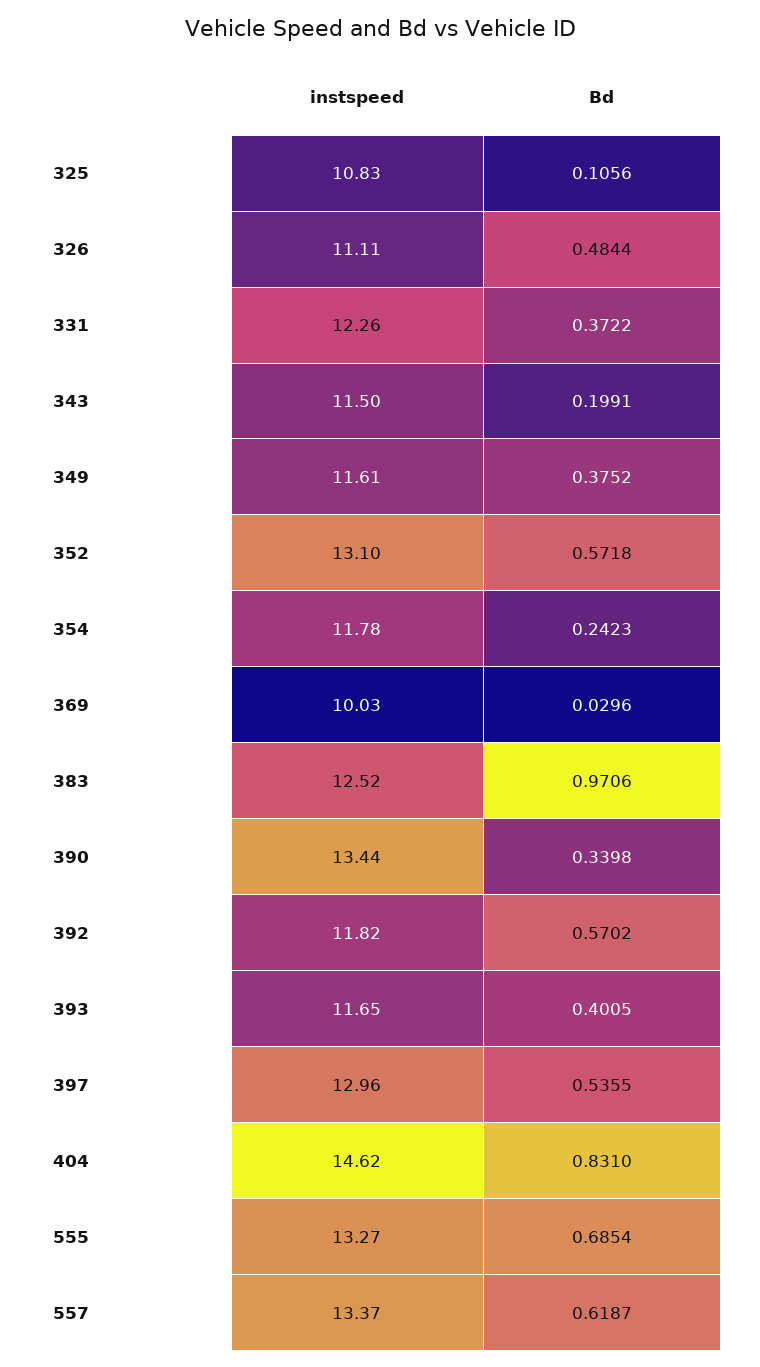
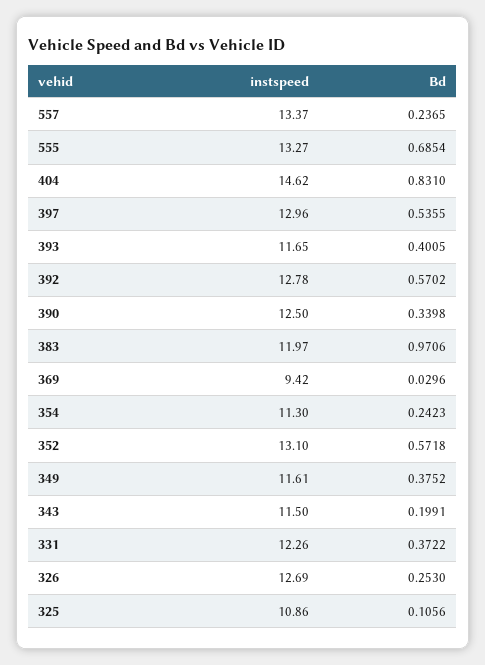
  {
    "instspeed": {
-     "325": 10.83,
+     "325": 10.86,
-     "326": 11.11,
+     "326": 12.69,
      "331": 12.26,
      "343": 11.5,
      "349": 11.61,
      "352": 13.1,
-     "354": 11.78,
+     "354": 11.3,
-     "369": 10.03,
+     "369": 9.42,
-     "383": 12.52,
+     "383": 11.97,
-     "390": 13.44,
+     "390": 12.5,
-     "392": 11.82,
+     "392": 12.78,
      "393": 11.65,
      "397": 12.96,
      "404": 14.62,
      "555": 13.27,
      "557": 13.37
    },
    "Bd": {
      "325": 0.1056,
-     "326": 0.4844,
+     "326": 0.253,
      "331": 0.3722,
      "343": 0.1991,
      "349": 0.3752,
      "352": 0.5718,
      "354": 0.2423,
      "369": 0.0296,
      "383": 0.9706,
      "390": 0.3398,
      "392": 0.5702,
      "393": 0.4005,
      "397": 0.5355,
      "404": 0.831,
      "555": 0.6854,
-     "557": 0.6187
+     "557": 0.2365
    }
  }

